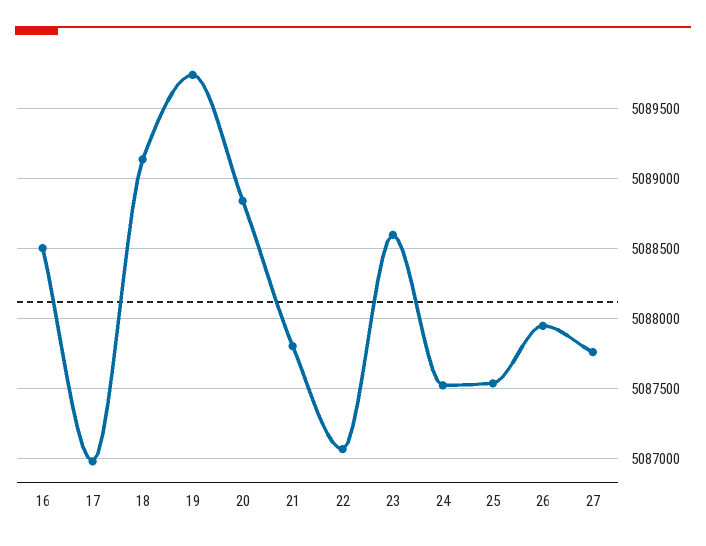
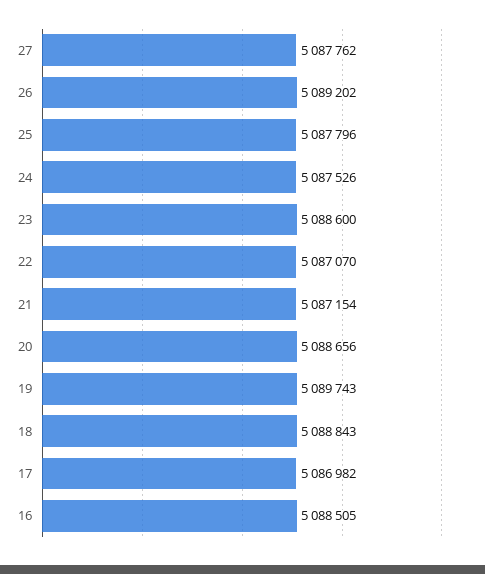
  {
    "16": 5088505,
    "17": 5086982,
-   "18": 5089150,
+   "18": 5088843,
    "19": 5089743,
-   "20": 5088850,
+   "20": 5088656,
-   "21": 5087800,
+   "21": 5087154,
    "22": 5087070,
    "23": 5088600,
    "24": 5087526,
-   "25": 5087550,
+   "25": 5087796,
-   "26": 5087950,
+   "26": 5089202,
    "27": 5087762
  }

